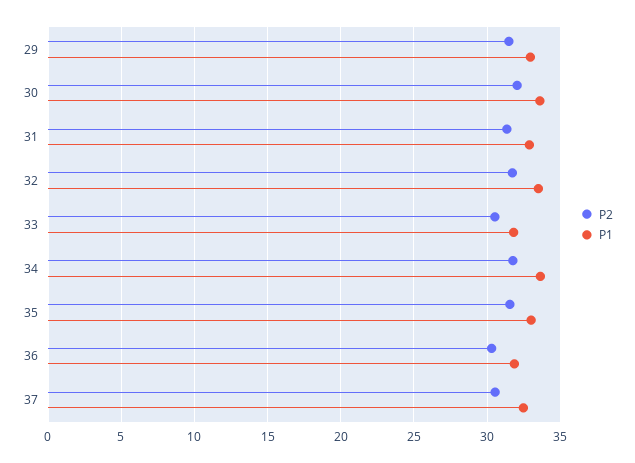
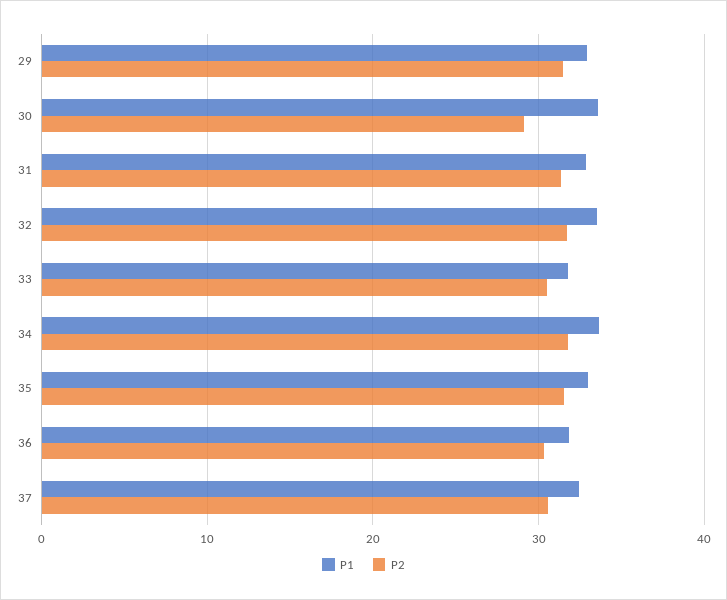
  {
    "P2": {
      "29": 31.5,
-     "30": 32,
+     "30": 29,
      "31": 31.5,
      "32": 31.5,
      "33": 30.5,
      "34": 32,
      "35": 31.5,
      "36": 30.5,
      "37": 30.5
    },
    "P1": {
      "29": 33,
      "30": 33.5,
      "31": 33,
      "32": 33.5,
      "33": 32,
      "34": 33.5,
      "35": 33,
      "36": 32,
      "37": 32.5
    }
  }

